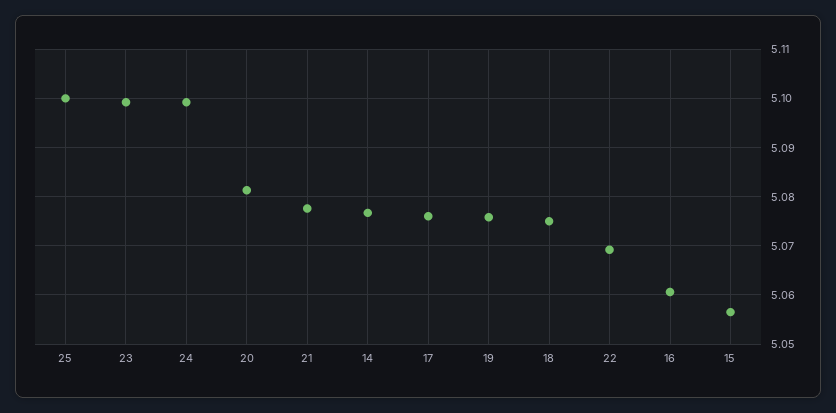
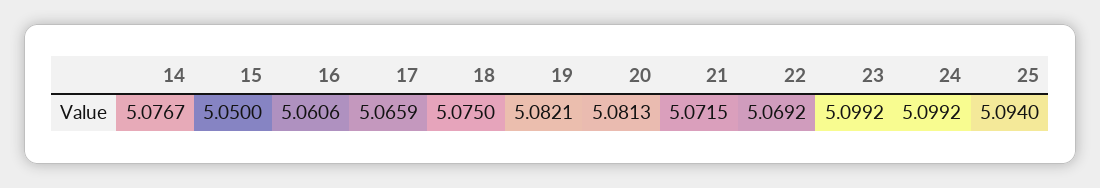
  {
-   "25": 5.1,
+   "25": 5.094,
    "23": 5.0992,
    "24": 5.0992,
    "20": 5.0813,
-   "21": 5.078,
+   "21": 5.0715,
    "14": 5.0767,
-   "17": 5.076,
+   "17": 5.0659,
-   "19": 5.076,
+   "19": 5.0821,
    "18": 5.075,
    "22": 5.0692,
    "16": 5.0606,
-   "15": 5.056
+   "15": 5.05
  }

